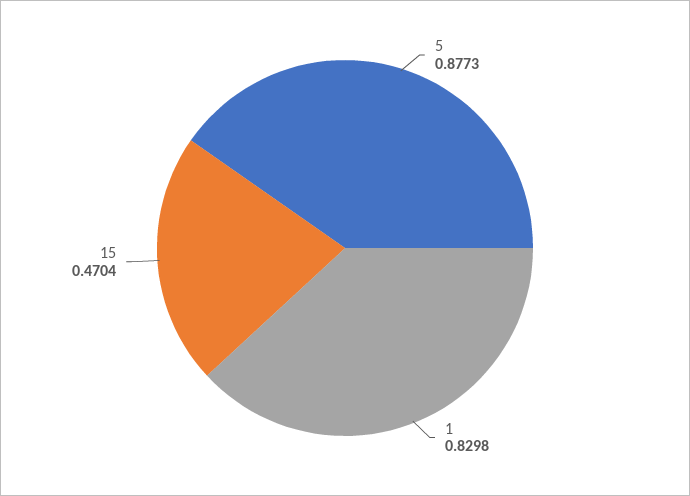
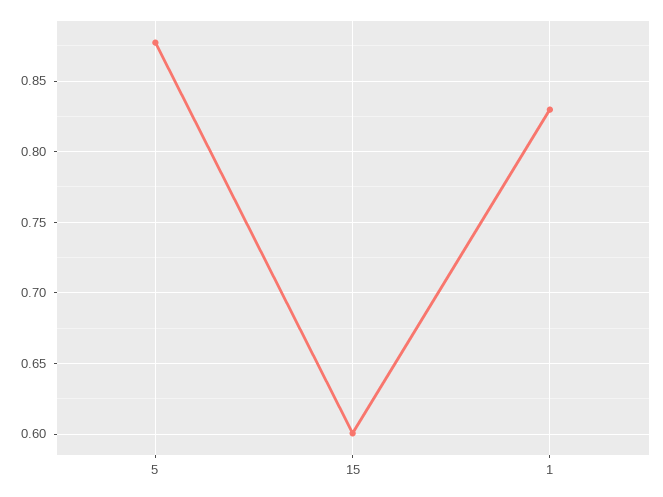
  {
    "5": 0.8773,
    "1": 0.8298,
-   "15": 0.4704
+   "15": 0.6
  }

